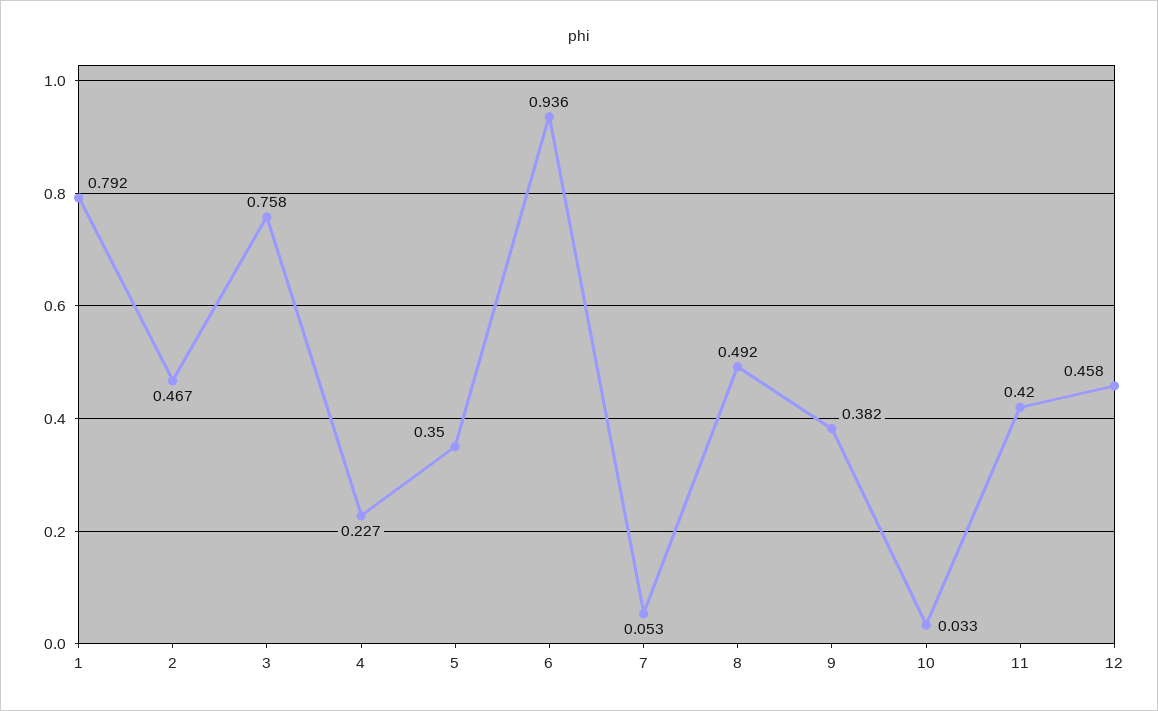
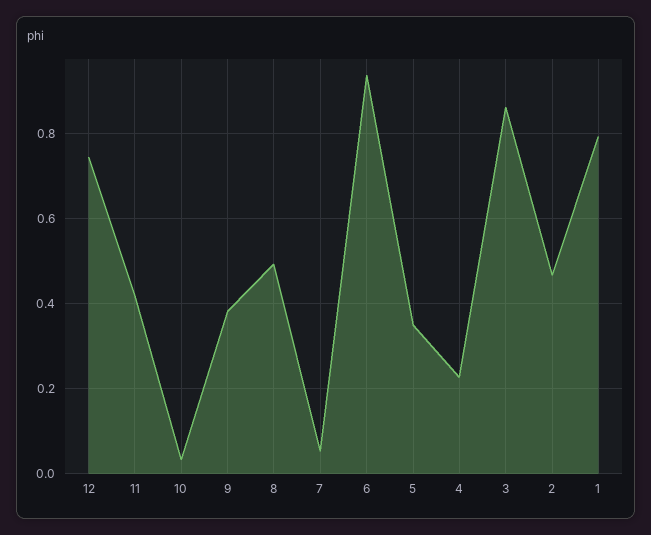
  {
    "1": 0.792,
    "2": 0.467,
-   "3": 0.758,
+   "3": 0.86,
    "4": 0.227,
    "5": 0.35,
    "6": 0.936,
    "7": 0.053,
    "8": 0.492,
    "9": 0.382,
    "10": 0.033,
    "11": 0.42,
-   "12": 0.458
+   "12": 0.74
  }

